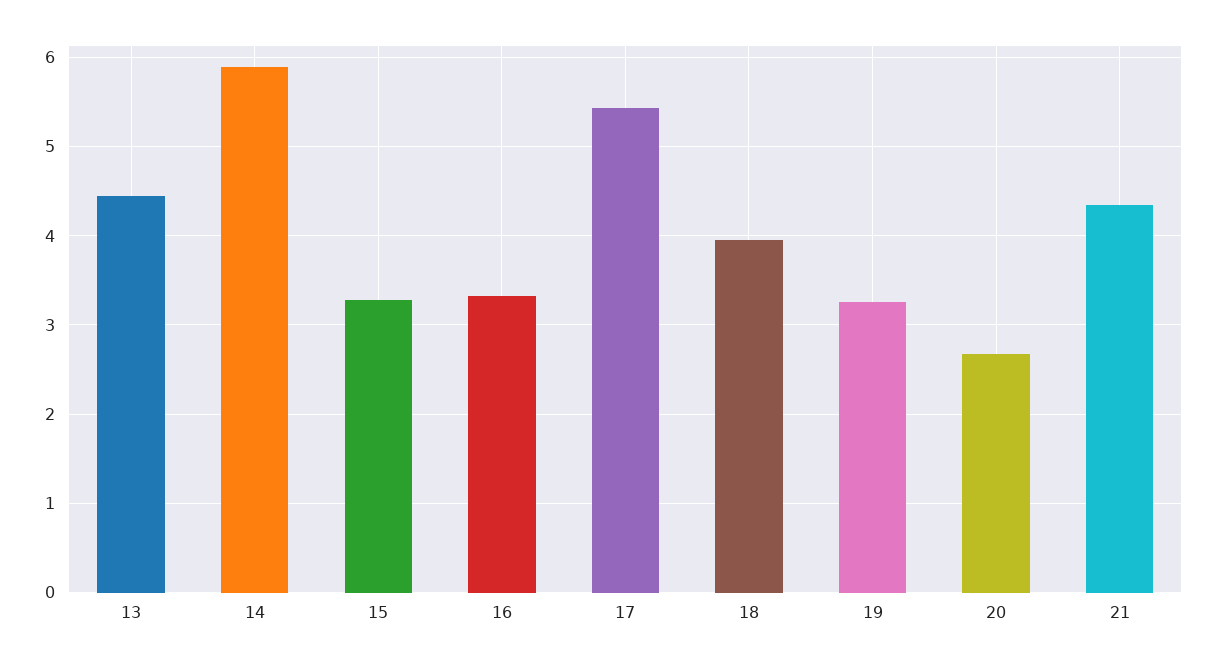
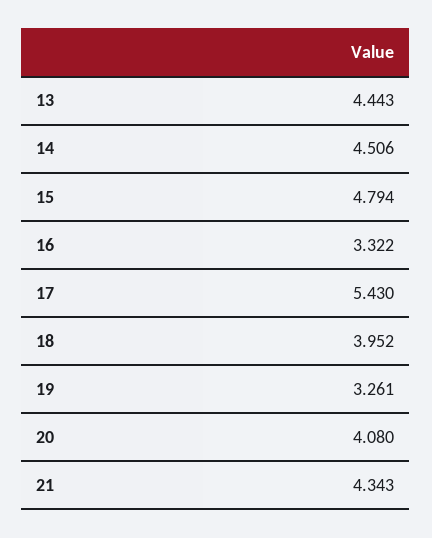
  {
    "13": 4.443,
-   "14": 5.9,
+   "14": 4.506,
-   "15": 3.3,
+   "15": 4.794,
    "16": 3.322,
    "17": 5.43,
    "18": 3.952,
    "19": 3.261,
-   "20": 2.7,
+   "20": 4.08,
    "21": 4.343
  }

